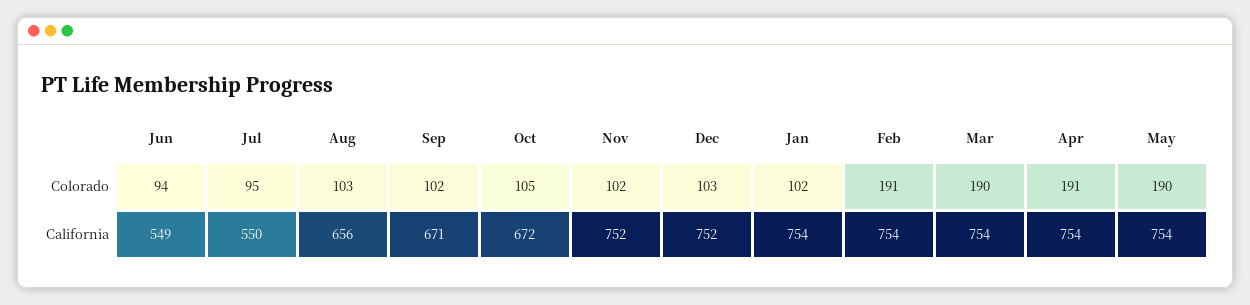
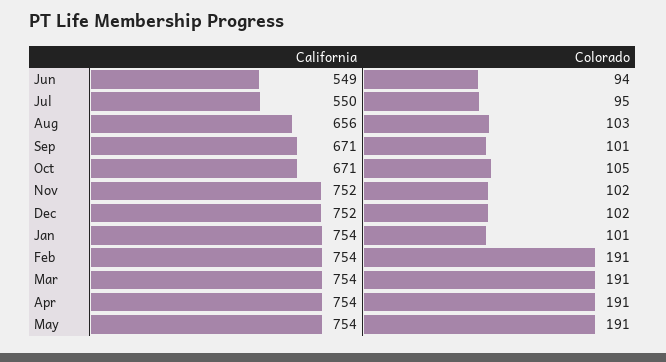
  {
    "Jun": {
      "Colorado": 94,
      "California": 549
    },
    "Jul": {
      "Colorado": 95,
      "California": 550
    },
    "Aug": {
      "Colorado": 103,
      "California": 656
    },
    "Sep": {
-     "Colorado": 102,
+     "Colorado": 101,
      "California": 671
    },
    "Oct": {
      "Colorado": 105,
-     "California": 672
+     "California": 671
    },
    "Nov": {
      "Colorado": 102,
      "California": 752
    },
    "Dec": {
-     "Colorado": 103,
+     "Colorado": 102,
      "California": 752
    },
    "Jan": {
-     "Colorado": 102,
+     "Colorado": 101,
      "California": 754
    },
    "Feb": {
      "Colorado": 191,
      "California": 754
    },
    "Mar": {
-     "Colorado": 190,
+     "Colorado": 191,
      "California": 754
    },
    "Apr": {
      "Colorado": 191,
      "California": 754
    },
    "May": {
-     "Colorado": 190,
+     "Colorado": 191,
      "California": 754
    }
  }

